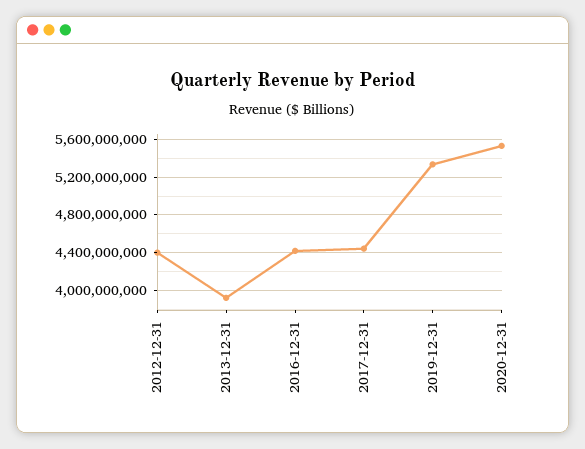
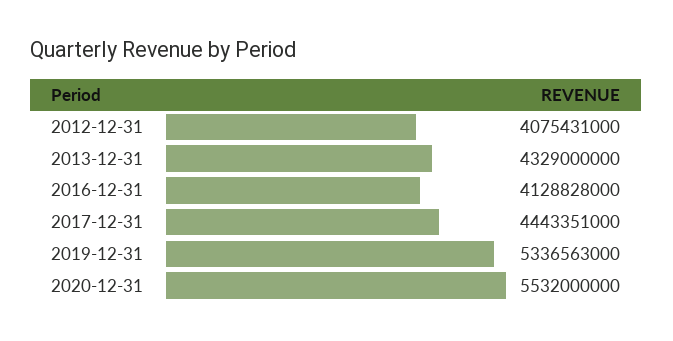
  {
-   "2012-12-31": 4400000000,
+   "2012-12-31": 4075431000,
-   "2013-12-31": 3900000000,
+   "2013-12-31": 4329000000,
-   "2016-12-31": 4400000000,
+   "2016-12-31": 4128828000,
    "2017-12-31": 4443351000,
    "2019-12-31": 5336563000,
    "2020-12-31": 5532000000
  }

